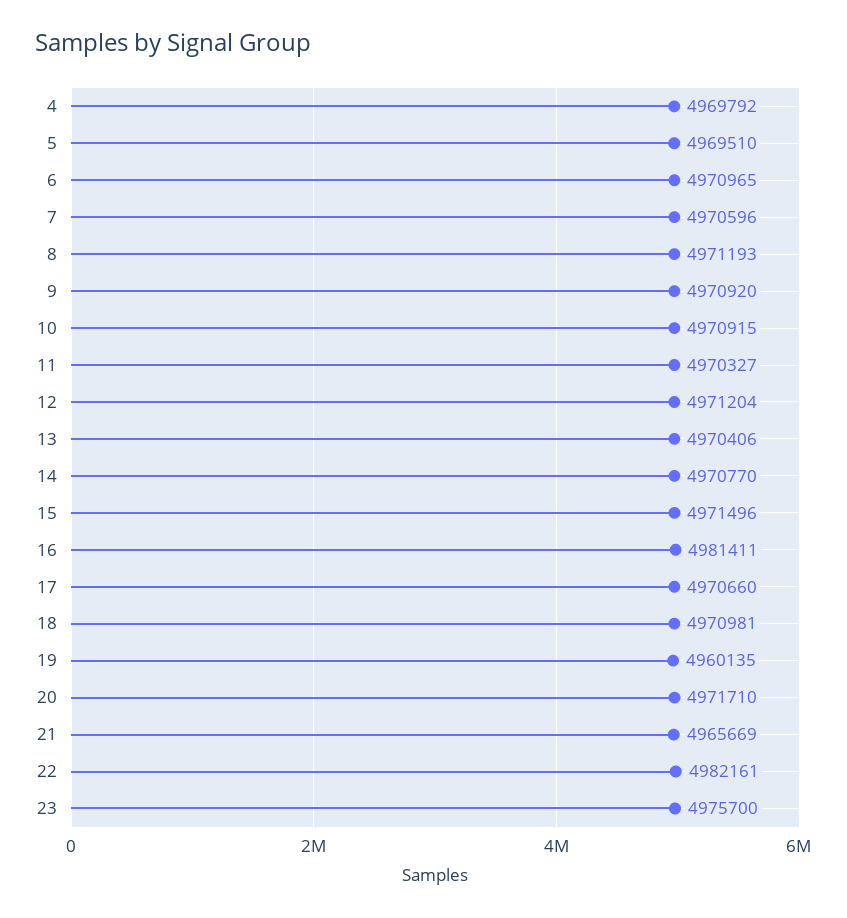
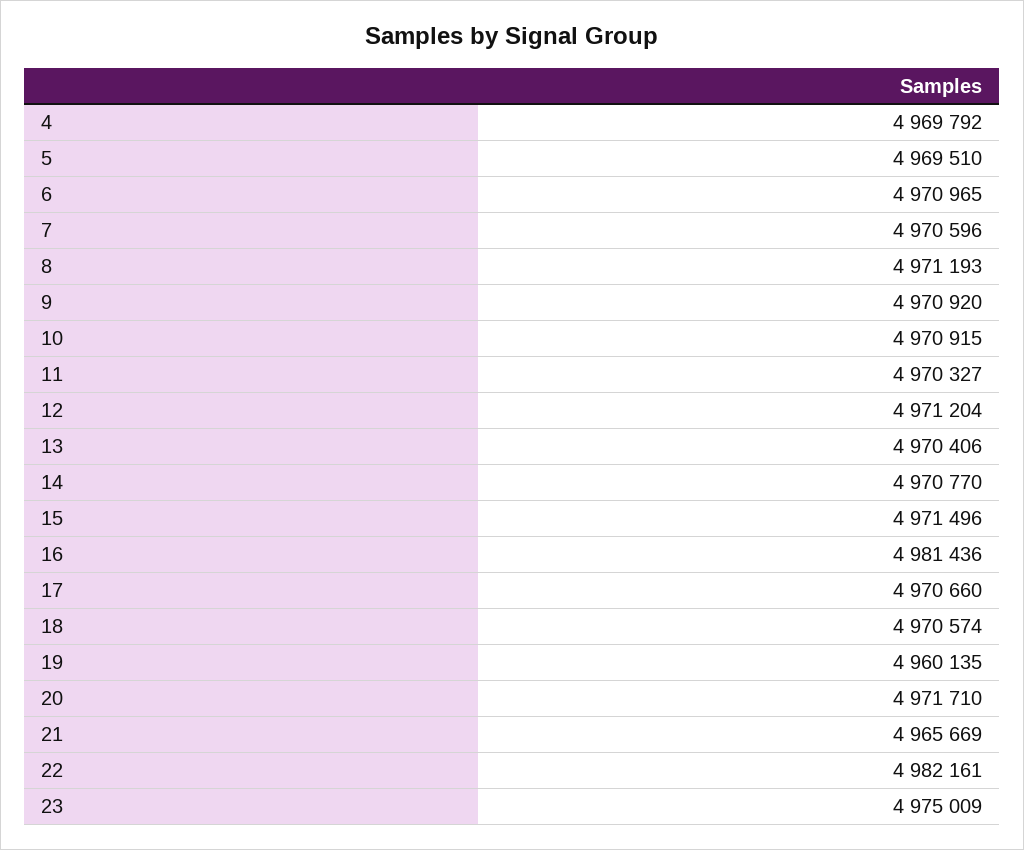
  {
    "4": 4969792,
    "5": 4969510,
    "6": 4970965,
    "7": 4970596,
    "8": 4971193,
    "9": 4970920,
    "10": 4970915,
    "11": 4970327,
    "12": 4971204,
    "13": 4970406,
    "14": 4970770,
    "15": 4971496,
-   "16": 4981411,
+   "16": 4981436,
    "17": 4970660,
-   "18": 4970981,
+   "18": 4970574,
    "19": 4960135,
    "20": 4971710,
    "21": 4965669,
    "22": 4982161,
-   "23": 4975700
+   "23": 4975009
  }

